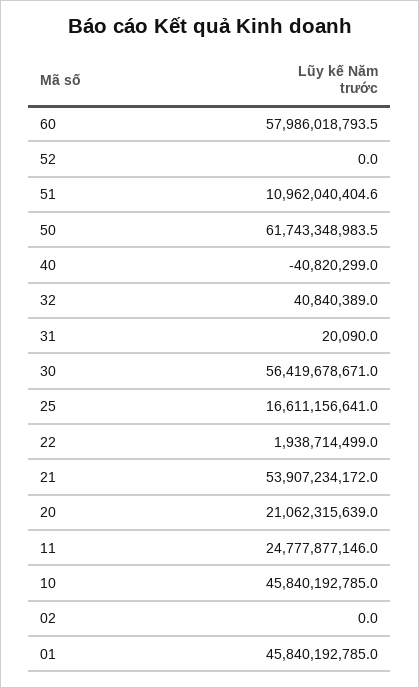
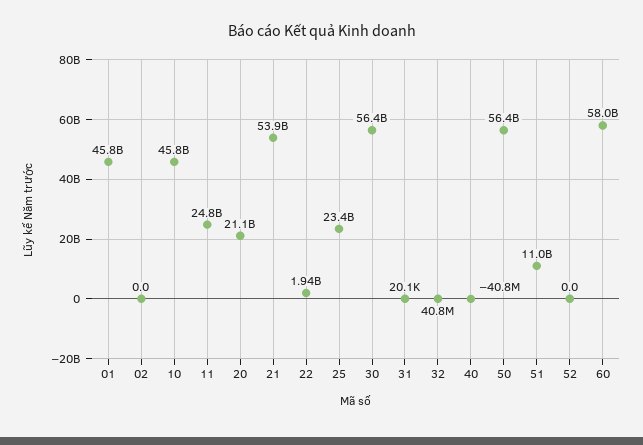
  {
    "60": 57986018793.5,
    "52": 0,
    "51": 10962040404.6,
-   "50": 61743348983.5,
+   "50": 56400000000,
    "40": -40820299,
    "32": 40840389,
    "31": 20090,
    "30": 56419678671,
-   "25": 16611156641,
+   "25": 23400000000,
    "22": 1938714499,
    "21": 53907234172,
    "20": 21062315639,
    "11": 24777877146,
    "10": 45840192785,
    "02": 0,
    "01": 45840192785
  }

